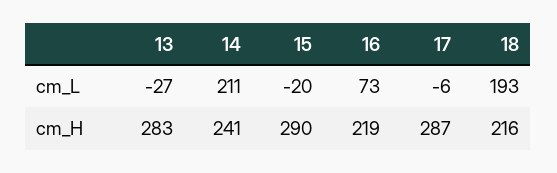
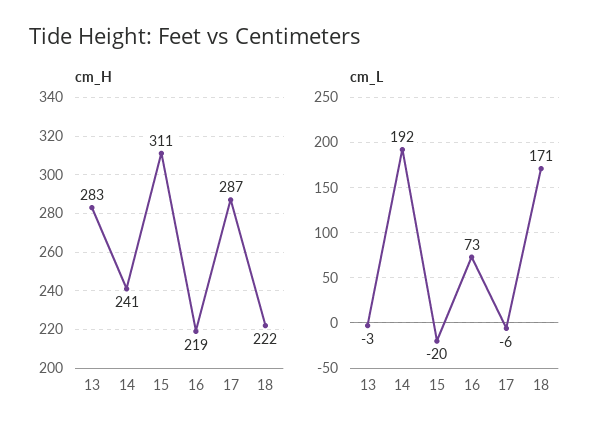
  {
    "cm_L": {
-     "13": -27,
+     "13": -3,
-     "14": 211,
+     "14": 192,
      "15": -20,
      "16": 73,
      "17": -6,
-     "18": 193
+     "18": 171
    },
    "cm_H": {
      "13": 283,
      "14": 241,
-     "15": 290,
+     "15": 311,
      "16": 219,
      "17": 287,
-     "18": 216
+     "18": 222
    }
  }

